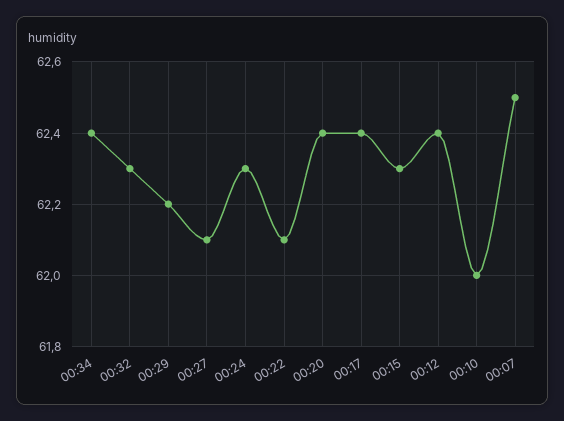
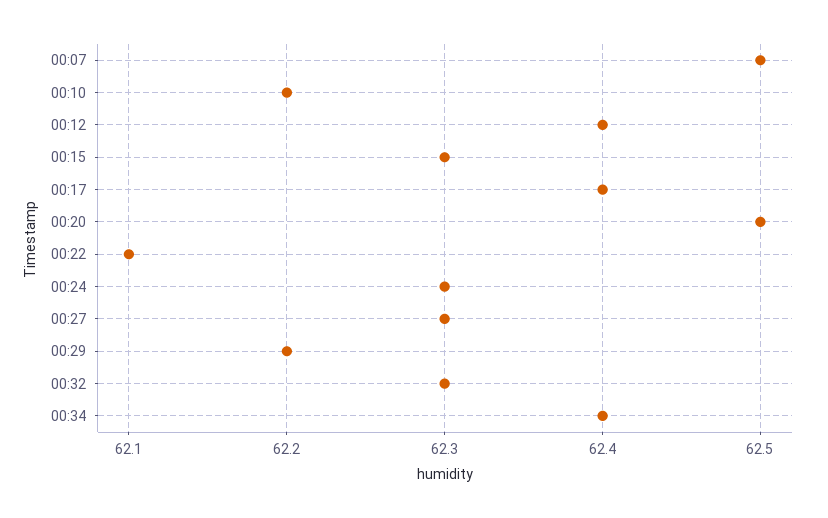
  {
    "00:34": 62.4,
    "00:32": 62.3,
    "00:29": 62.2,
-   "00:27": 62.1,
+   "00:27": 62.3,
    "00:24": 62.3,
    "00:22": 62.1,
-   "00:20": 62.4,
+   "00:20": 62.5,
    "00:17": 62.4,
    "00:15": 62.3,
    "00:12": 62.4,
-   "00:10": 62,
+   "00:10": 62.2,
    "00:07": 62.5
  }

